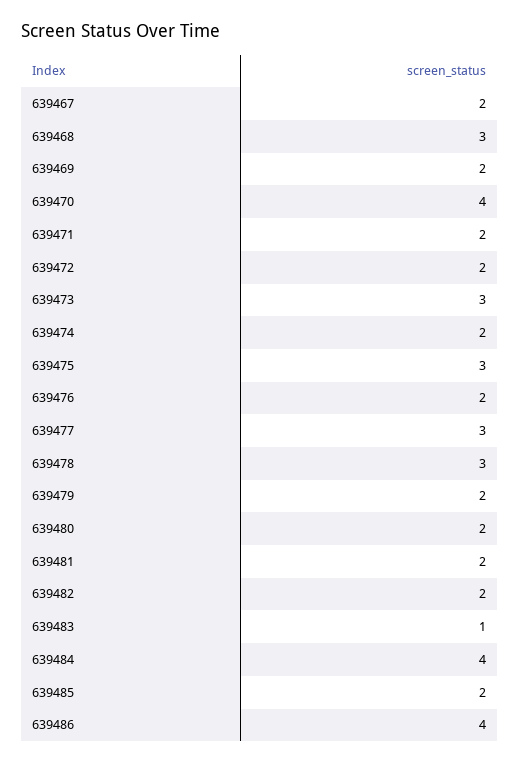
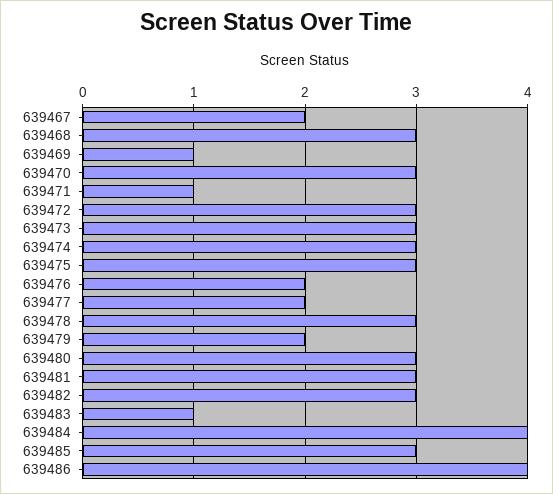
  {
    "639467": 2,
    "639468": 3,
-   "639469": 2,
+   "639469": 1,
-   "639470": 4,
+   "639470": 3,
-   "639471": 2,
+   "639471": 1,
-   "639472": 2,
+   "639472": 3,
    "639473": 3,
-   "639474": 2,
+   "639474": 3,
    "639475": 3,
    "639476": 2,
-   "639477": 3,
+   "639477": 2,
    "639478": 3,
    "639479": 2,
-   "639480": 2,
+   "639480": 3,
-   "639481": 2,
+   "639481": 3,
-   "639482": 2,
+   "639482": 3,
    "639483": 1,
    "639484": 4,
-   "639485": 2,
+   "639485": 3,
    "639486": 4
  }

